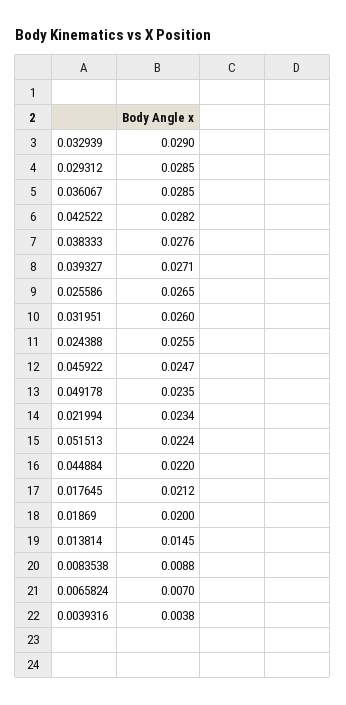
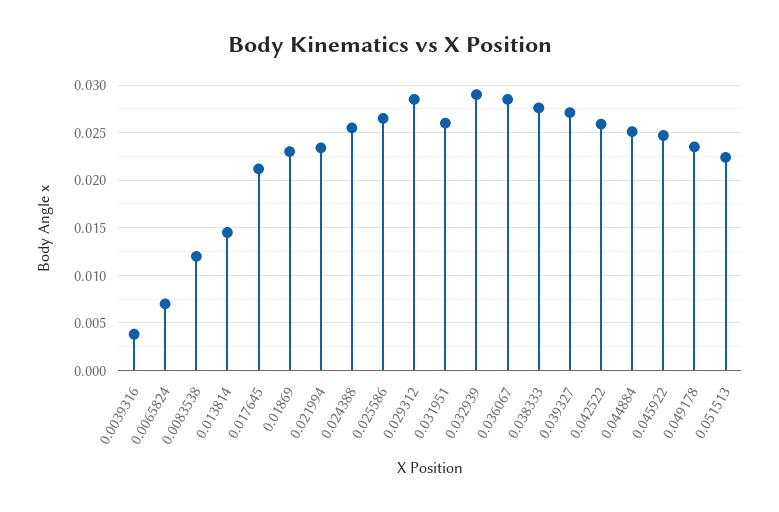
  {
    "0.032939": 0.029,
    "0.029312": 0.0285,
    "0.036067": 0.0285,
-   "0.042522": 0.0282,
+   "0.042522": 0.026,
    "0.038333": 0.0276,
    "0.039327": 0.0271,
    "0.025586": 0.0265,
    "0.031951": 0.026,
    "0.024388": 0.0255,
    "0.045922": 0.0247,
    "0.049178": 0.0235,
    "0.021994": 0.0234,
    "0.051513": 0.0224,
-   "0.044884": 0.022,
+   "0.044884": 0.025,
    "0.017645": 0.0212,
-   "0.01869": 0.02,
+   "0.01869": 0.023,
    "0.013814": 0.0145,
-   "0.0083538": 0.0088,
+   "0.0083538": 0.012,
    "0.0065824": 0.007,
    "0.0039316": 0.0038
  }

